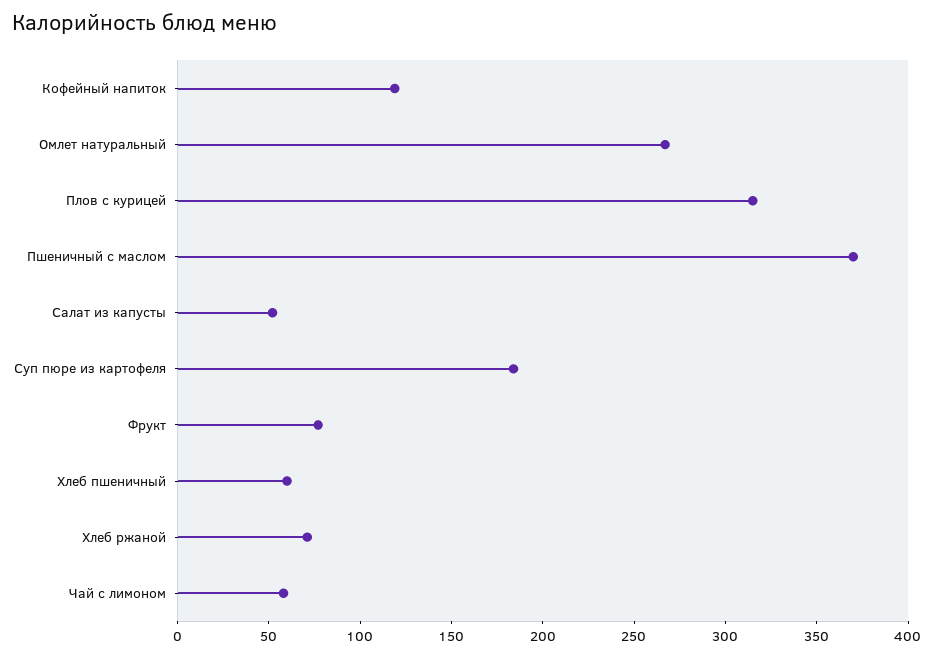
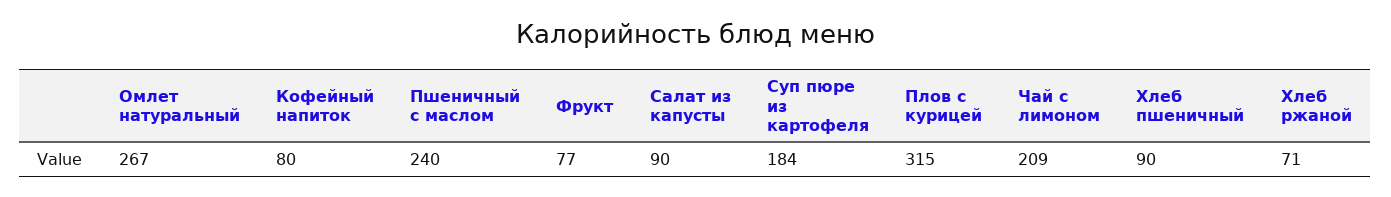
  {
-   "Кофейный напиток": 120,
+   "Кофейный напиток": 80,
    "Омлет натуральный": 267,
    "Плов с курицей": 315,
-   "Пшеничный с маслом": 370,
+   "Пшеничный с маслом": 240,
-   "Салат из капусты": 50,
+   "Салат из капусты": 90,
    "Суп пюре из картофеля": 184,
    "Фрукт": 77,
-   "Хлеб пшеничный": 60,
+   "Хлеб пшеничный": 90,
    "Хлеб ржаной": 71,
-   "Чай с лимоном": 60
+   "Чай с лимоном": 209
  }

